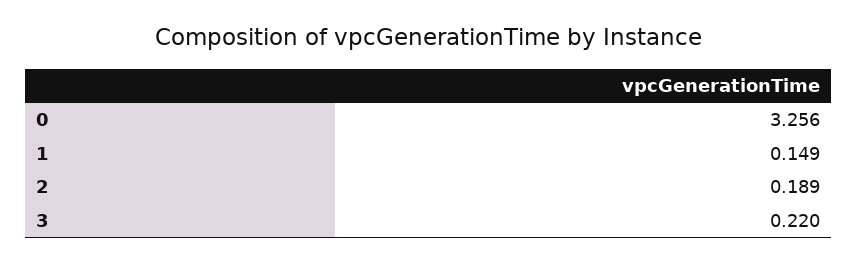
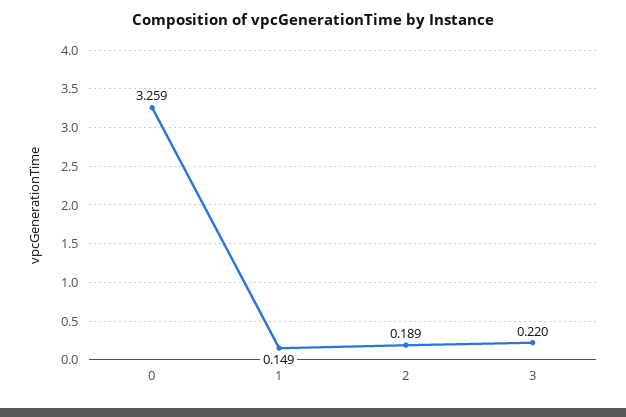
  {
-   "0": 3.256,
+   "0": 3.259,
    "1": 0.149,
    "2": 0.189,
    "3": 0.22
  }

